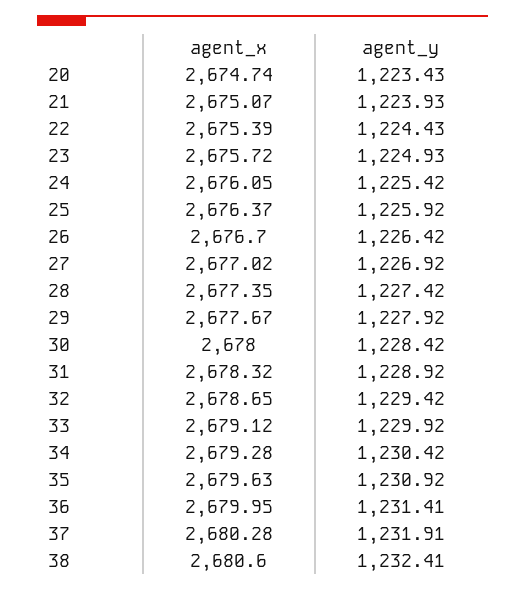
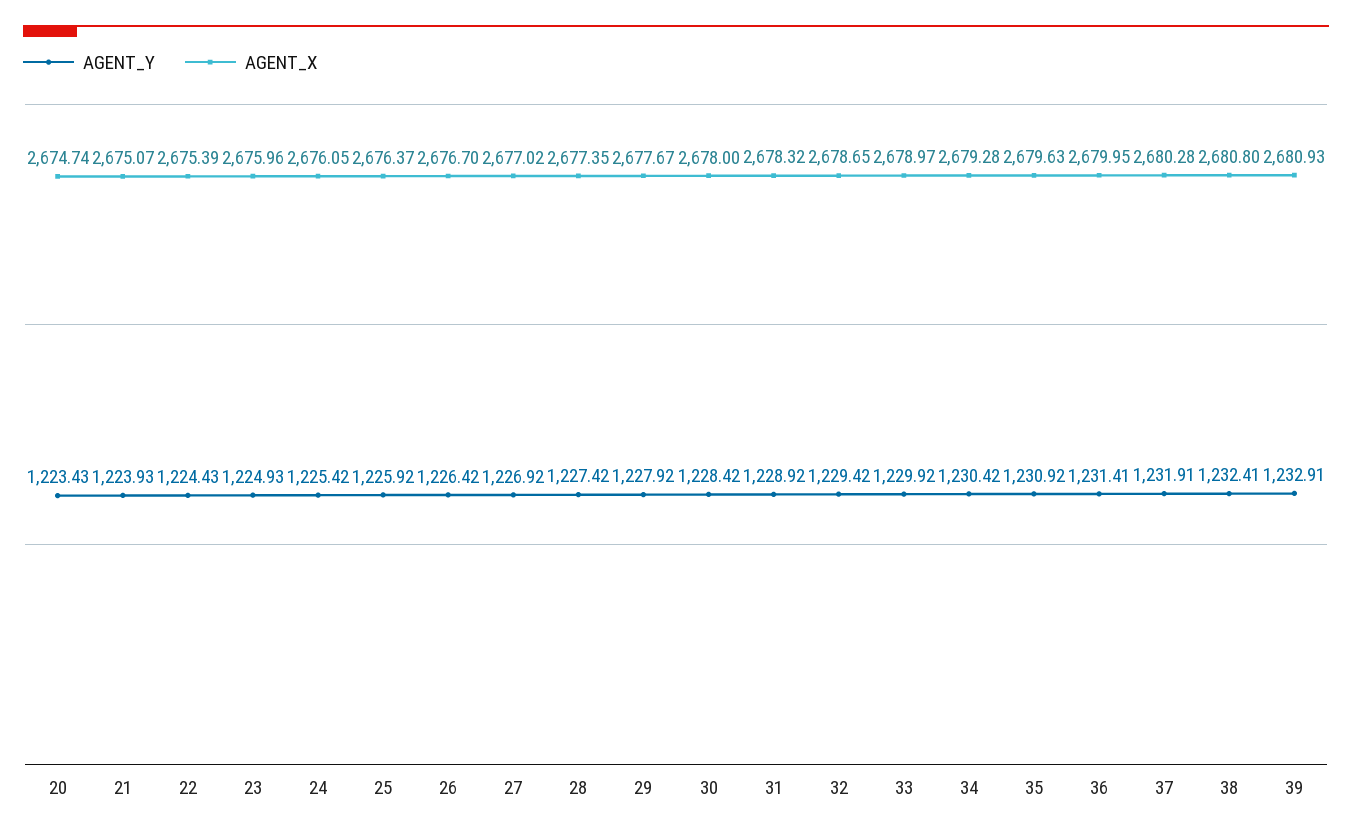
  {
    "agent_x": {
      "20": 2674.74,
      "21": 2675.07,
      "22": 2675.39,
-     "23": 2675.72,
+     "23": 2675.96,
      "24": 2676.05,
      "25": 2676.37,
      "26": 2676.7,
      "27": 2677.02,
      "28": 2677.35,
      "29": 2677.67,
      "30": 2678,
      "31": 2678.32,
      "32": 2678.65,
-     "33": 2679.12,
+     "33": 2678.97,
      "34": 2679.28,
      "35": 2679.63,
      "36": 2679.95,
      "37": 2680.28,
-     "38": 2680.6
+     "38": 2680.8,
+     "39": 2680.93
    },
    "agent_y": {
      "20": 1223.43,
      "21": 1223.93,
      "22": 1224.43,
      "23": 1224.93,
      "24": 1225.42,
      "25": 1225.92,
      "26": 1226.42,
      "27": 1226.92,
      "28": 1227.42,
      "29": 1227.92,
      "30": 1228.42,
      "31": 1228.92,
      "32": 1229.42,
      "33": 1229.92,
      "34": 1230.42,
      "35": 1230.92,
      "36": 1231.41,
      "37": 1231.91,
-     "38": 1232.41
+     "38": 1232.41,
+     "39": 1232.91
    }
  }

